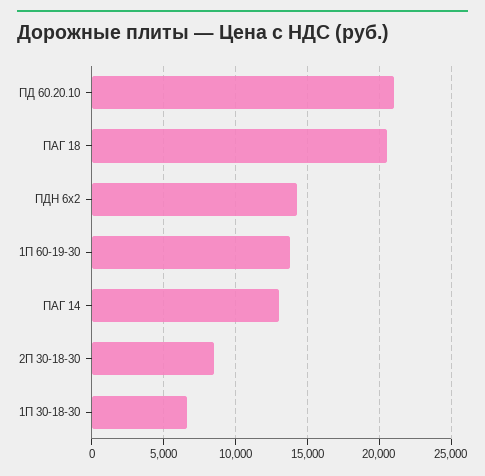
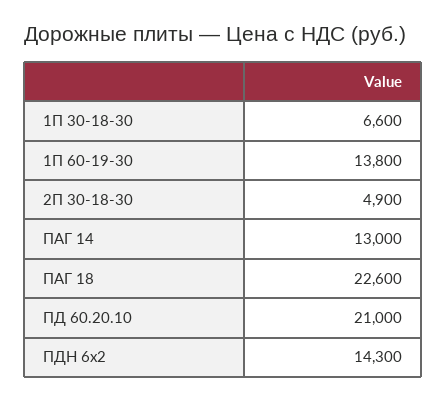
  {
    "ПД 60.20.10": 21000,
-   "ПАГ 18": 20500,
+   "ПАГ 18": 22600,
    "ПДН 6х2": 14300,
    "1П 60-19-30": 13800,
    "ПАГ 14": 13000,
-   "2П 30-18-30": 8500,
+   "2П 30-18-30": 4900,
    "1П 30-18-30": 6600
  }

